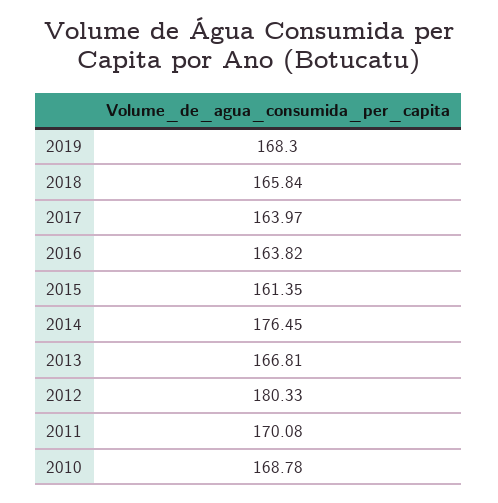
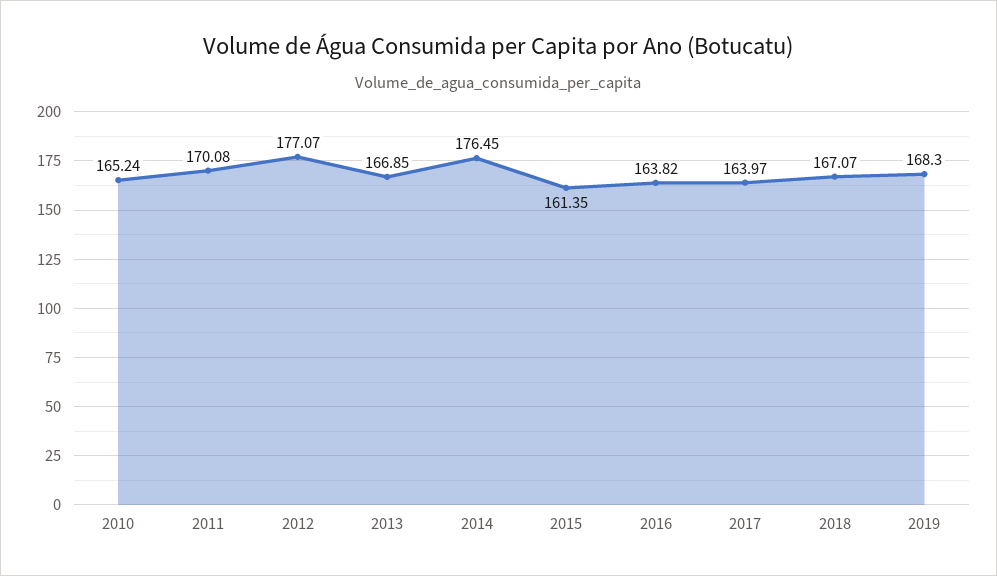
  {
    "2019": 168.3,
-   "2018": 165.84,
+   "2018": 167.07,
    "2017": 163.97,
    "2016": 163.82,
    "2015": 161.35,
    "2014": 176.45,
-   "2013": 166.81,
+   "2013": 166.85,
-   "2012": 180.33,
+   "2012": 177.07,
    "2011": 170.08,
-   "2010": 168.78
+   "2010": 165.24
  }

